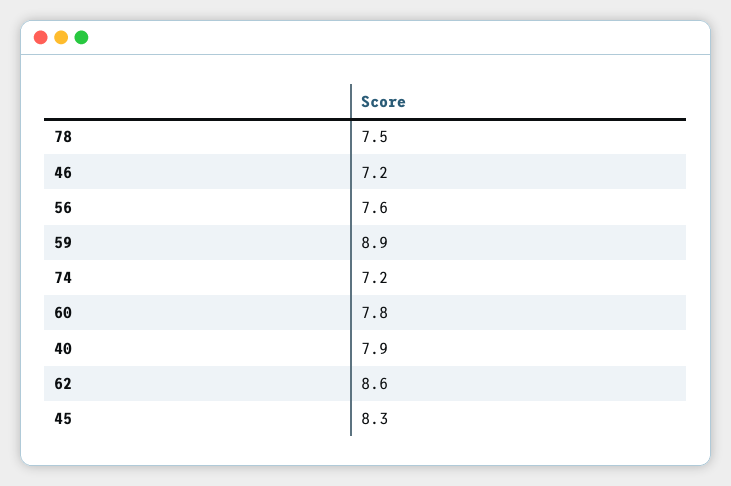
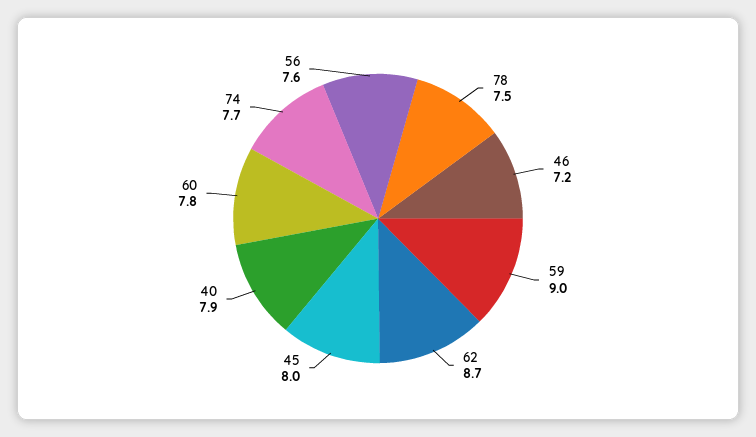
  {
    "78": 7.5,
    "46": 7.2,
    "56": 7.6,
-   "59": 8.9,
+   "59": 9,
-   "74": 7.2,
+   "74": 7.7,
    "60": 7.8,
    "40": 7.9,
-   "62": 8.6,
+   "62": 8.7,
-   "45": 8.3
+   "45": 8
  }

